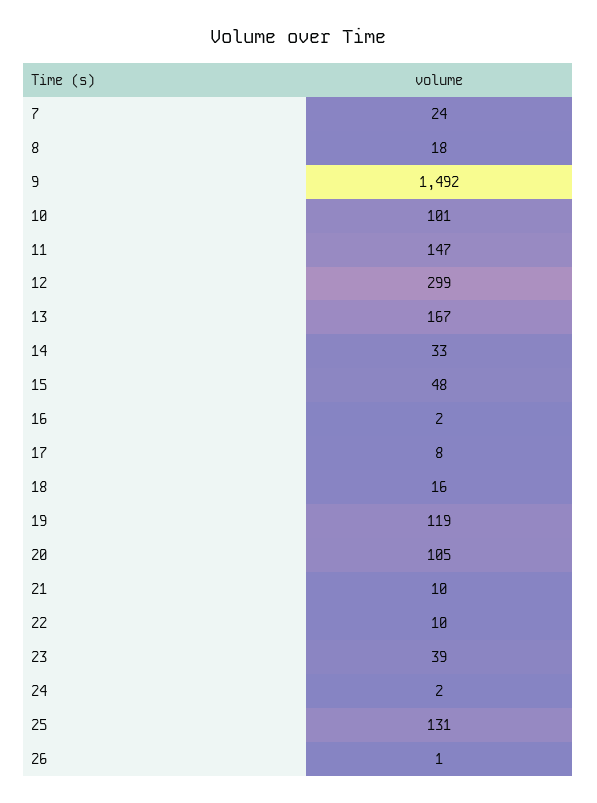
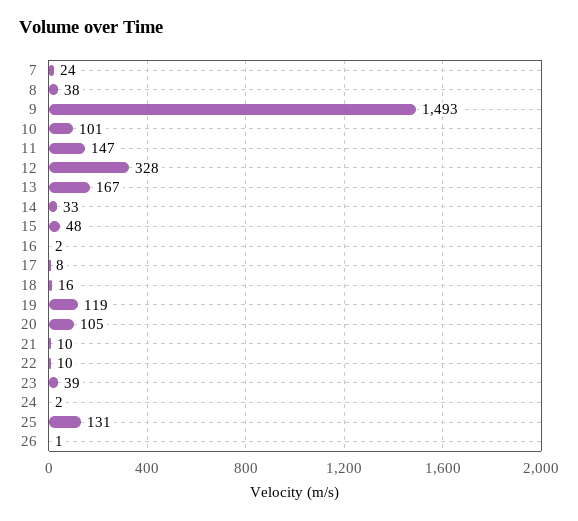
  {
    "7": 24,
-   "8": 18,
+   "8": 38,
-   "9": 1492,
+   "9": 1493,
    "10": 101,
    "11": 147,
-   "12": 299,
+   "12": 328,
    "13": 167,
    "14": 33,
    "15": 48,
    "16": 2,
    "17": 8,
    "18": 16,
    "19": 119,
    "20": 105,
    "21": 10,
    "22": 10,
    "23": 39,
    "24": 2,
    "25": 131,
    "26": 1
  }

